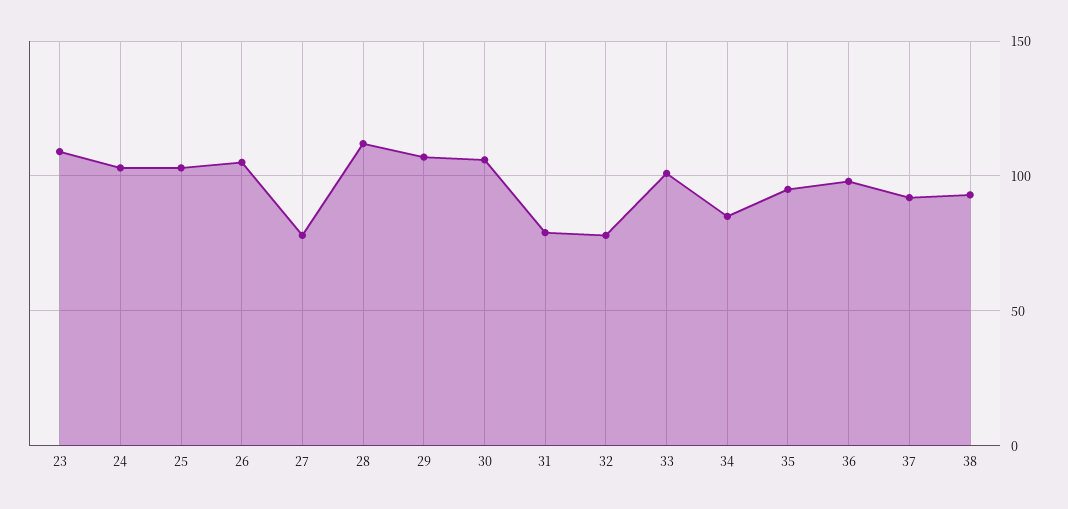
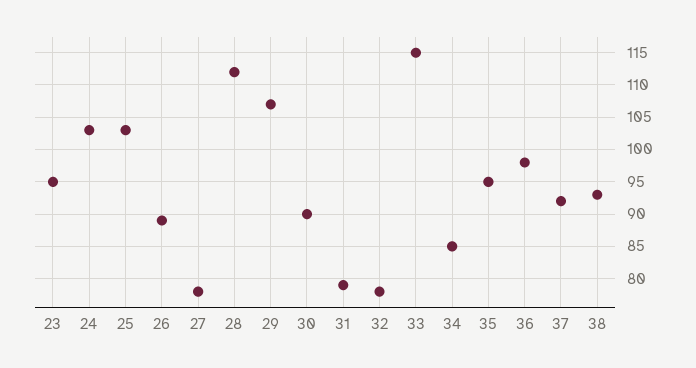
  {
-   "23": 110,
+   "23": 95,
    "24": 103,
    "25": 103,
-   "26": 105,
+   "26": 89,
    "27": 78,
    "28": 112,
    "29": 107,
-   "30": 105,
+   "30": 90,
    "31": 79,
    "32": 78,
-   "33": 100,
+   "33": 115,
    "34": 85,
    "35": 95,
    "36": 98,
    "37": 92,
    "38": 93
  }

